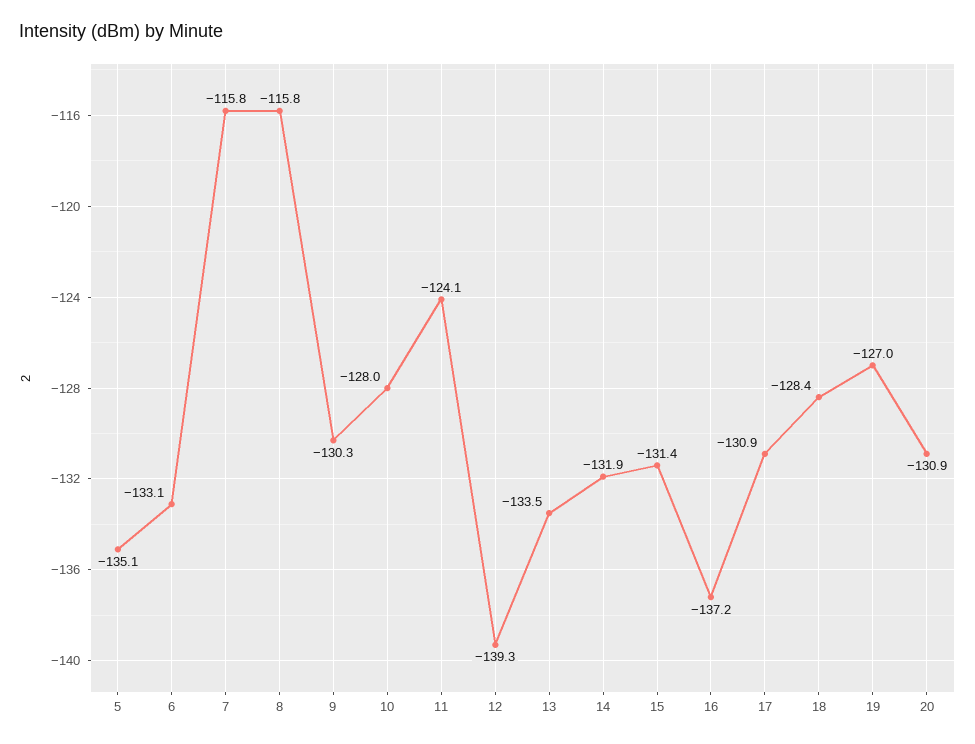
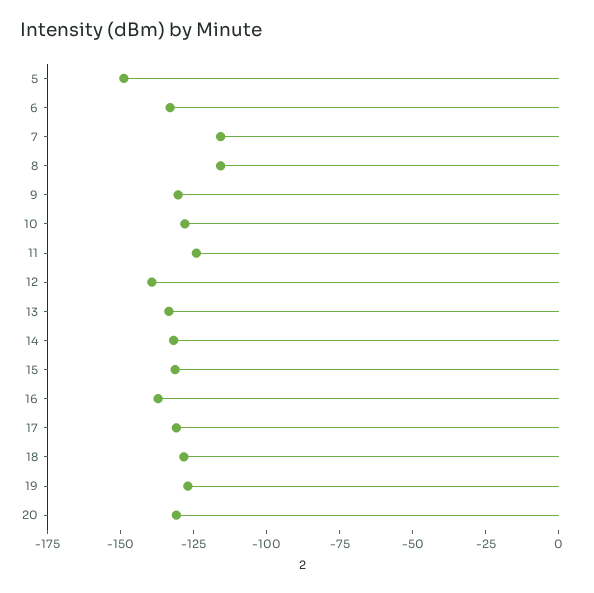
  {
-   "5": -135.1,
+   "5": -150,
    "6": -133.1,
    "7": -115.8,
    "8": -115.8,
    "9": -130.3,
    "10": -128,
    "11": -124.1,
    "12": -139.3,
    "13": -133.5,
    "14": -131.9,
    "15": -131.4,
    "16": -137.2,
    "17": -130.9,
    "18": -128.4,
    "19": -127,
    "20": -130.9
  }

